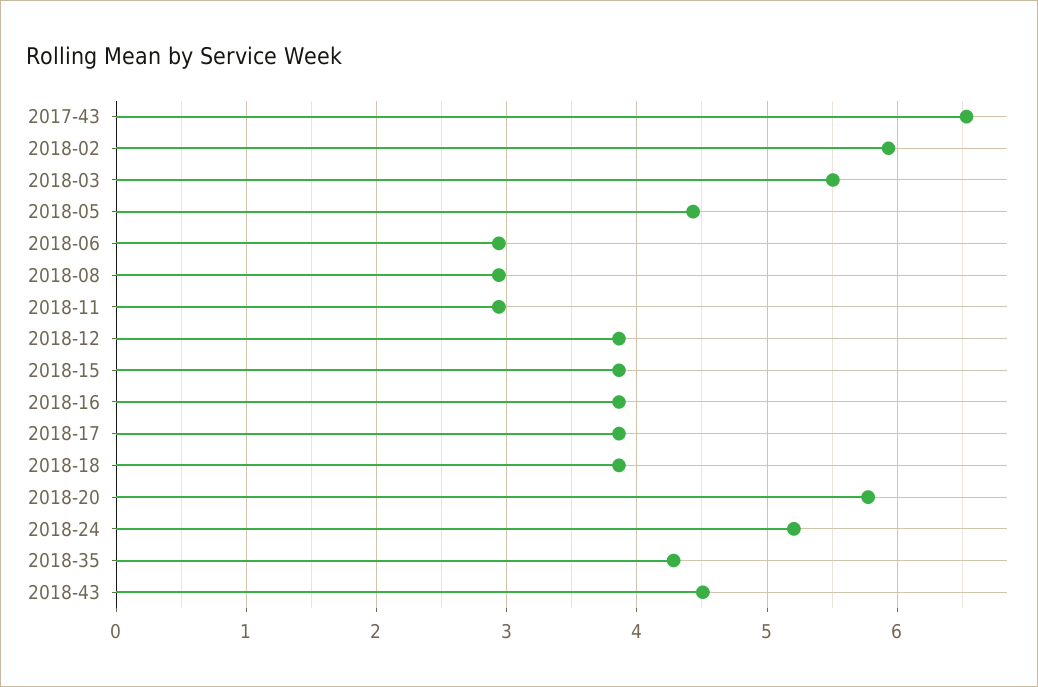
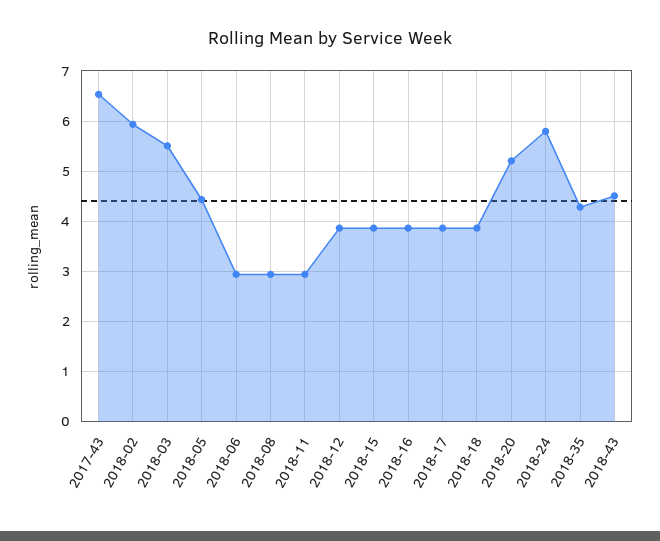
  {
    "2017-43": 6.5,
    "2018-02": 5.9,
    "2018-03": 5.5,
    "2018-05": 4.4,
    "2018-06": 2.9,
    "2018-08": 2.9,
    "2018-11": 2.9,
    "2018-12": 3.9,
    "2018-15": 3.9,
    "2018-16": 3.9,
    "2018-17": 3.9,
    "2018-18": 3.9,
-   "2018-20": 5.8,
+   "2018-20": 5.2,
-   "2018-24": 5.2,
+   "2018-24": 5.8,
    "2018-35": 4.3,
    "2018-43": 4.5
  }

